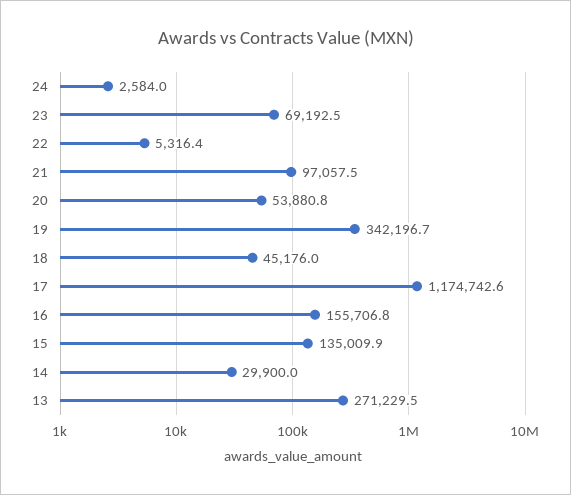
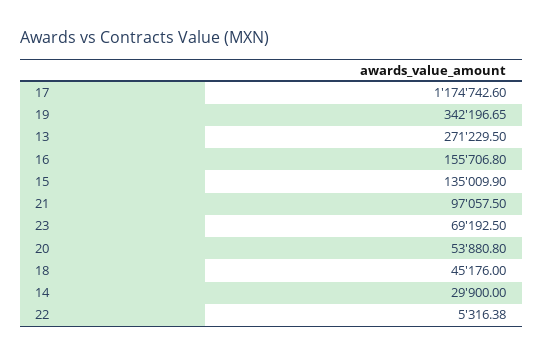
  {
-   "24": 2584,
    "23": 69192.5,
    "22": 5316.38,
    "21": 97057.5,
    "20": 53880.8,
    "19": 342196.65,
    "18": 45176,
    "17": 1174742.6,
    "16": 155706.8,
    "15": 135009.9,
    "14": 29900,
    "13": 271229.5
  }

